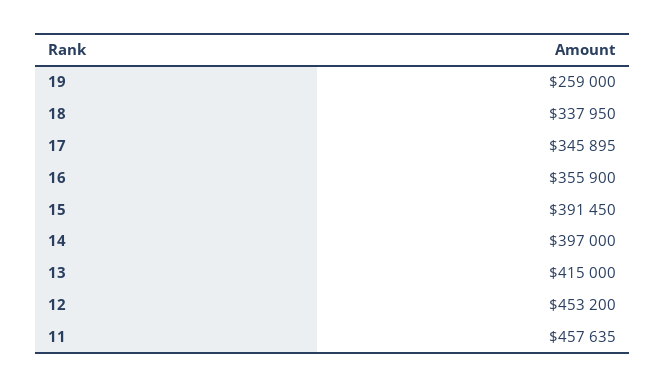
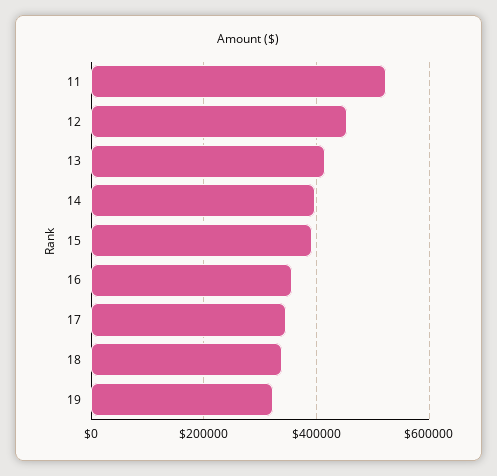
  {
-   "19": 259000,
+   "19": 320000,
    "18": 337950,
    "17": 345895,
    "16": 355900,
    "15": 391450,
    "14": 397000,
    "13": 415000,
    "12": 453200,
-   "11": 457635
+   "11": 520000
  }

